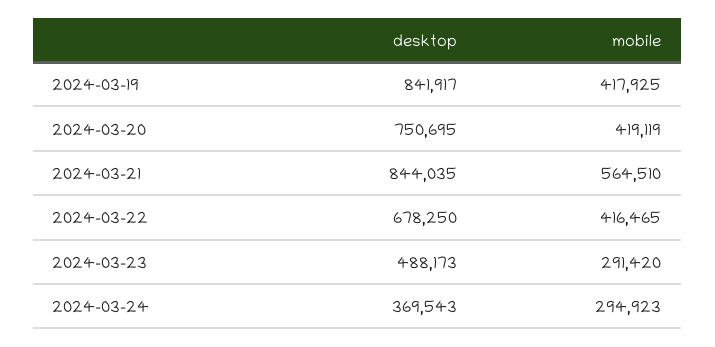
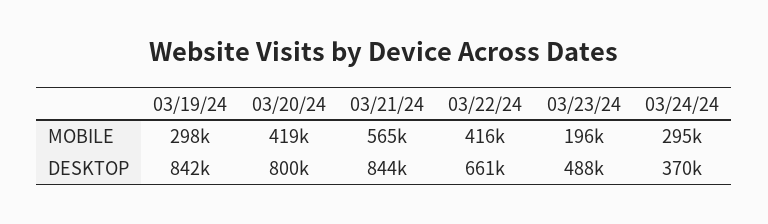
  {
    "desktop": {
      "2024-03-19": 841917,
-     "2024-03-20": 750695,
+     "2024-03-20": 800000,
      "2024-03-21": 844035,
-     "2024-03-22": 678250,
+     "2024-03-22": 661000,
      "2024-03-23": 488173,
      "2024-03-24": 369543
    },
    "mobile": {
-     "2024-03-19": 417925,
+     "2024-03-19": 298000,
      "2024-03-20": 419119,
      "2024-03-21": 564510,
      "2024-03-22": 416465,
-     "2024-03-23": 291420,
+     "2024-03-23": 196000,
      "2024-03-24": 294923
    }
  }

